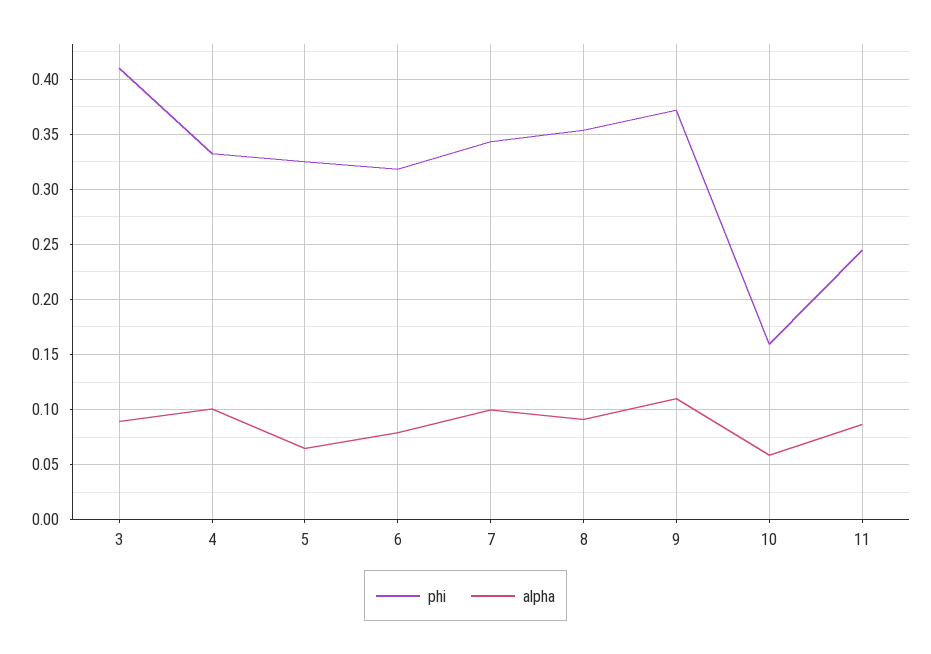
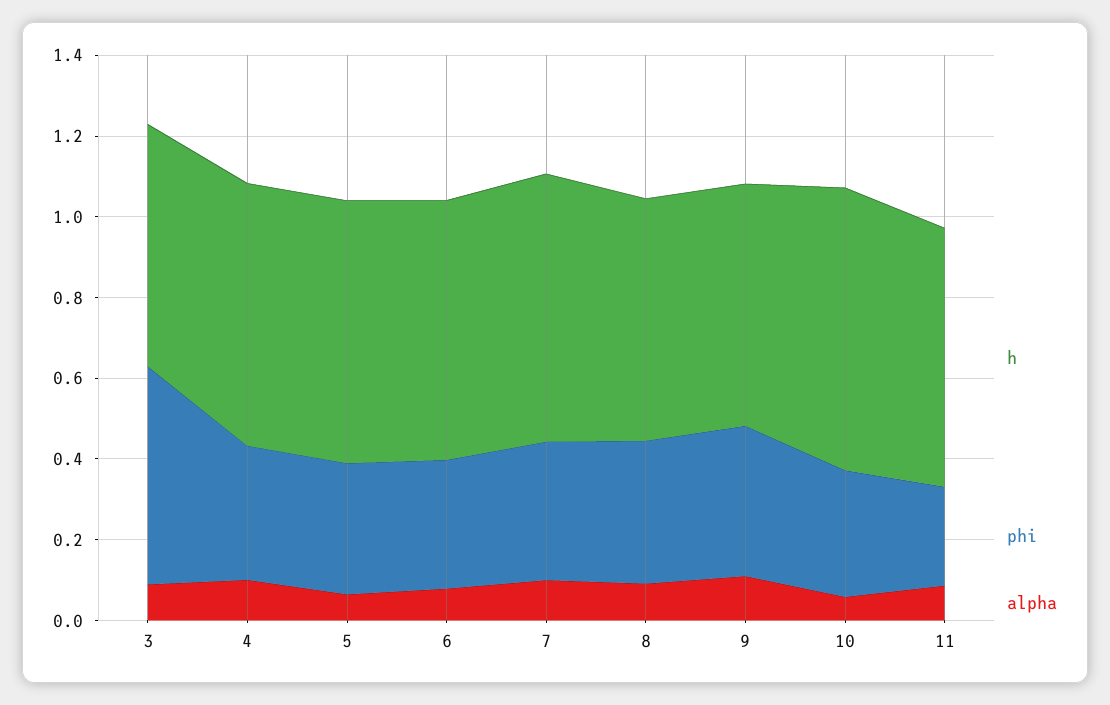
  {
    "phi": {
-     "3": 0.41,
+     "3": 0.55,
      "4": 0.33,
      "5": 0.33,
      "6": 0.32,
      "7": 0.34,
      "8": 0.35,
      "9": 0.37,
-     "10": 0.16,
+     "10": 0.3,
      "11": 0.24
    },
    "alpha": {
      "3": 0.09,
      "4": 0.1,
      "5": 0.06,
      "6": 0.08,
      "7": 0.1,
      "8": 0.09,
      "9": 0.11,
      "10": 0.06,
      "11": 0.09
-   }
+   },
+   "h": {
+     "3": 0.6,
+     "4": 0.65,
+     "5": 0.65,
+     "6": 0.65,
+     "7": 0.65,
+     "8": 0.6,
+     "9": 0.6,
+     "10": 0.7,
+     "11": 0.65
+   }
  }

